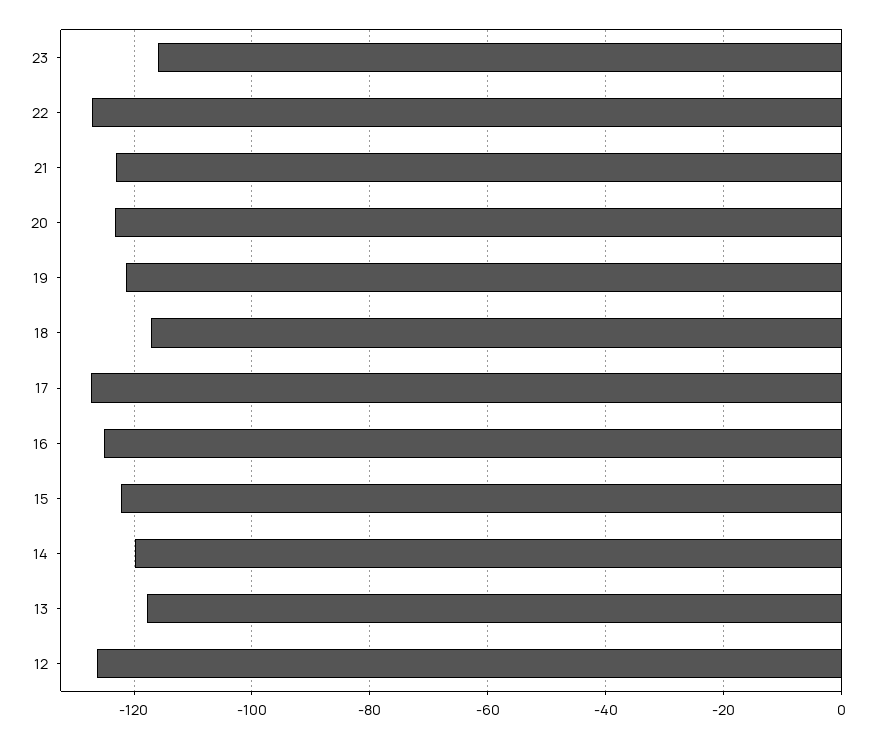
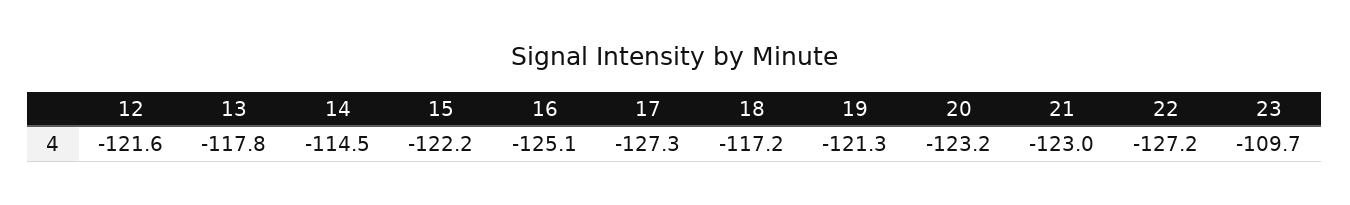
  {
-   "23": -116,
+   "23": -109.7,
    "22": -127.2,
    "21": -123,
    "20": -123.2,
    "19": -121.3,
    "18": -117.2,
    "17": -127.3,
    "16": -125.1,
    "15": -122.2,
-   "14": -120,
+   "14": -114.5,
    "13": -117.8,
-   "12": -126
+   "12": -121.6
  }

